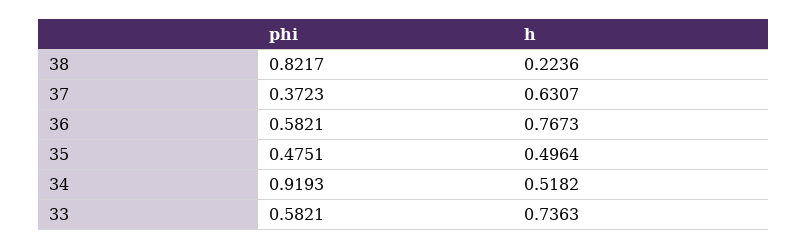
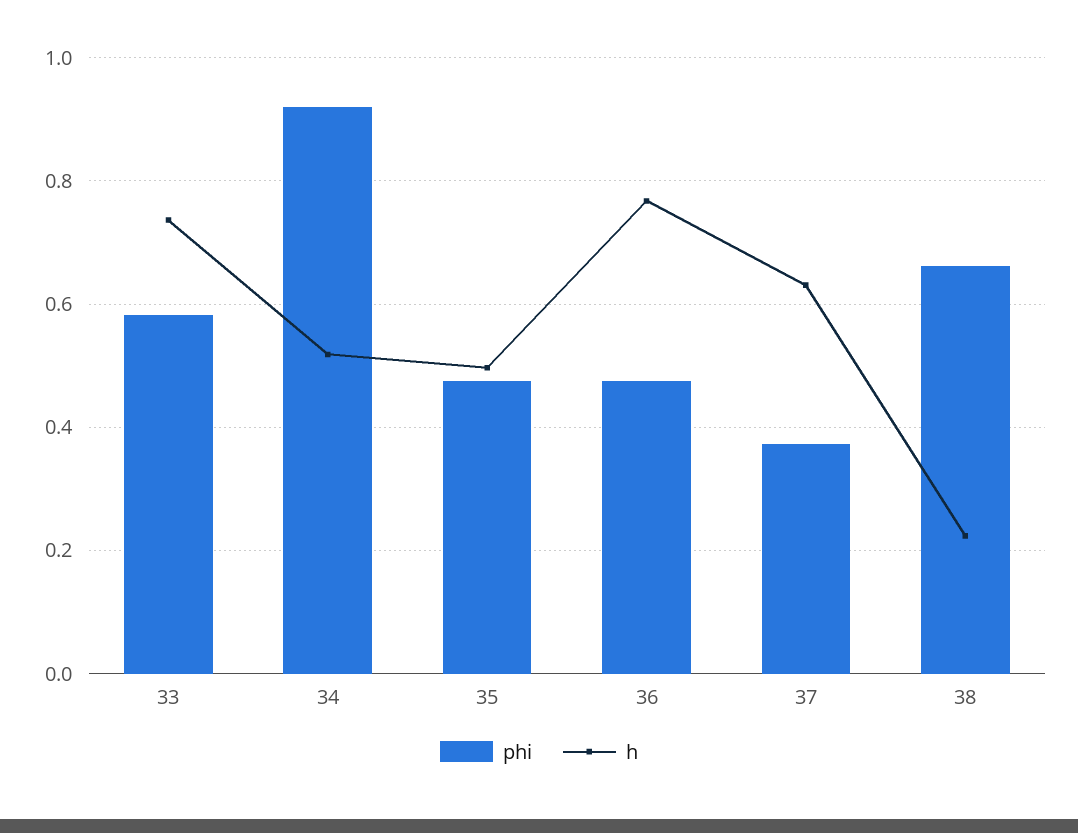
  {
    "phi": {
-     "38": 0.8217,
+     "38": 0.66,
      "37": 0.3723,
-     "36": 0.5821,
+     "36": 0.48,
      "35": 0.4751,
      "34": 0.9193,
      "33": 0.5821
    },
    "h": {
      "38": 0.2236,
      "37": 0.6307,
      "36": 0.7673,
      "35": 0.4964,
      "34": 0.5182,
      "33": 0.7363
    }
  }

